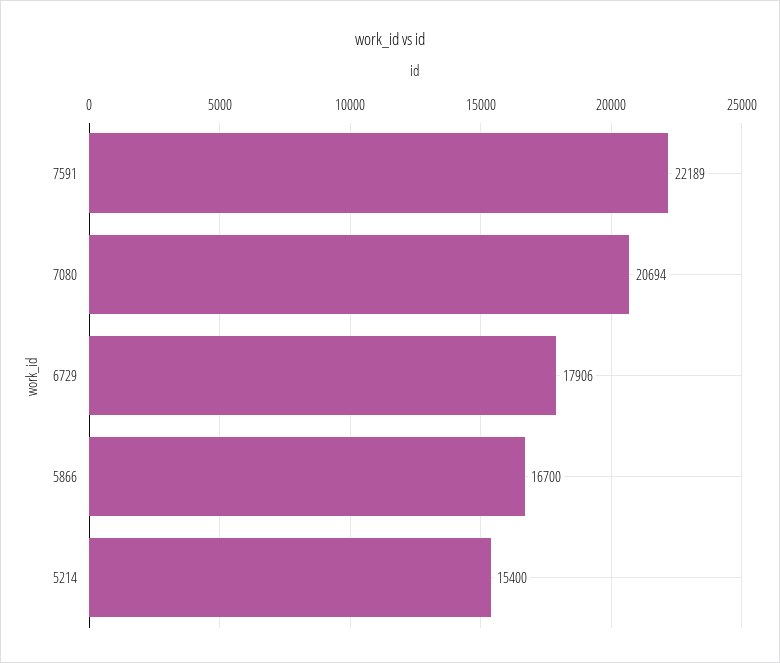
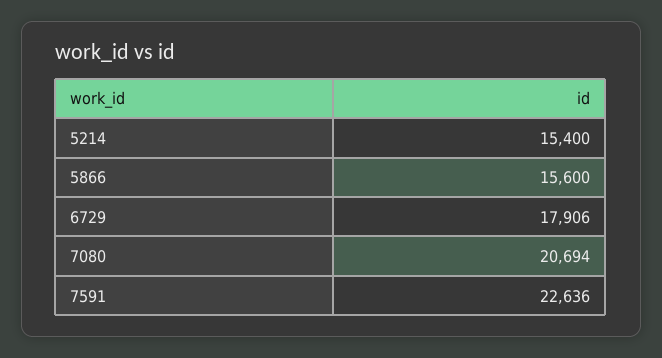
  {
-   "7591": 22189,
+   "7591": 22636,
    "7080": 20694,
    "6729": 17906,
-   "5866": 16700,
+   "5866": 15600,
    "5214": 15400
  }

